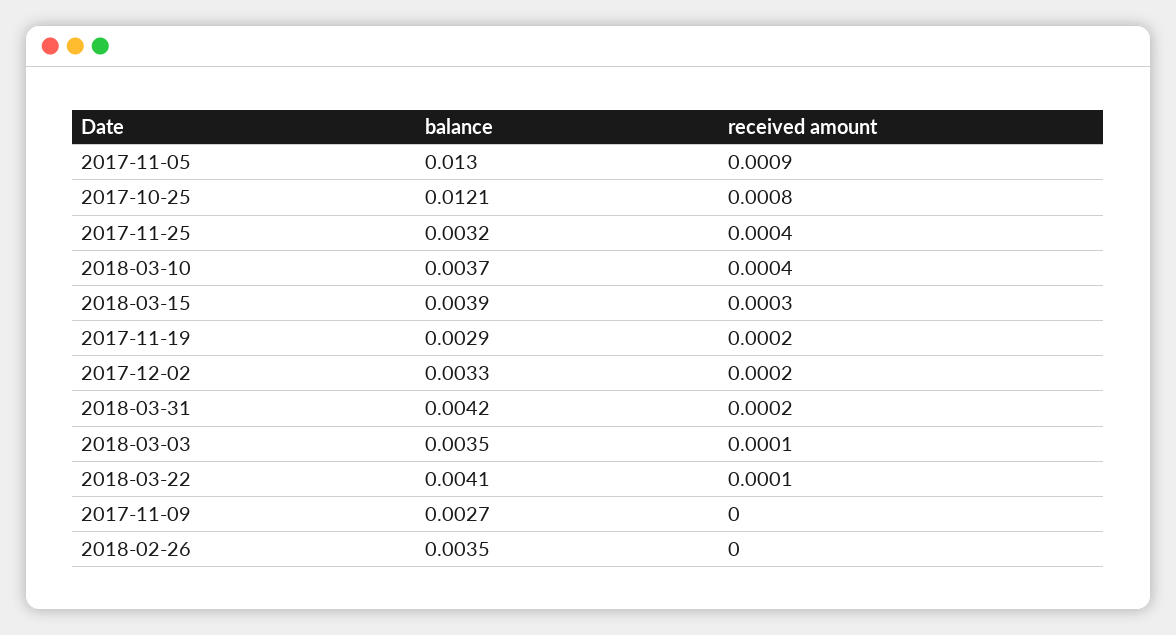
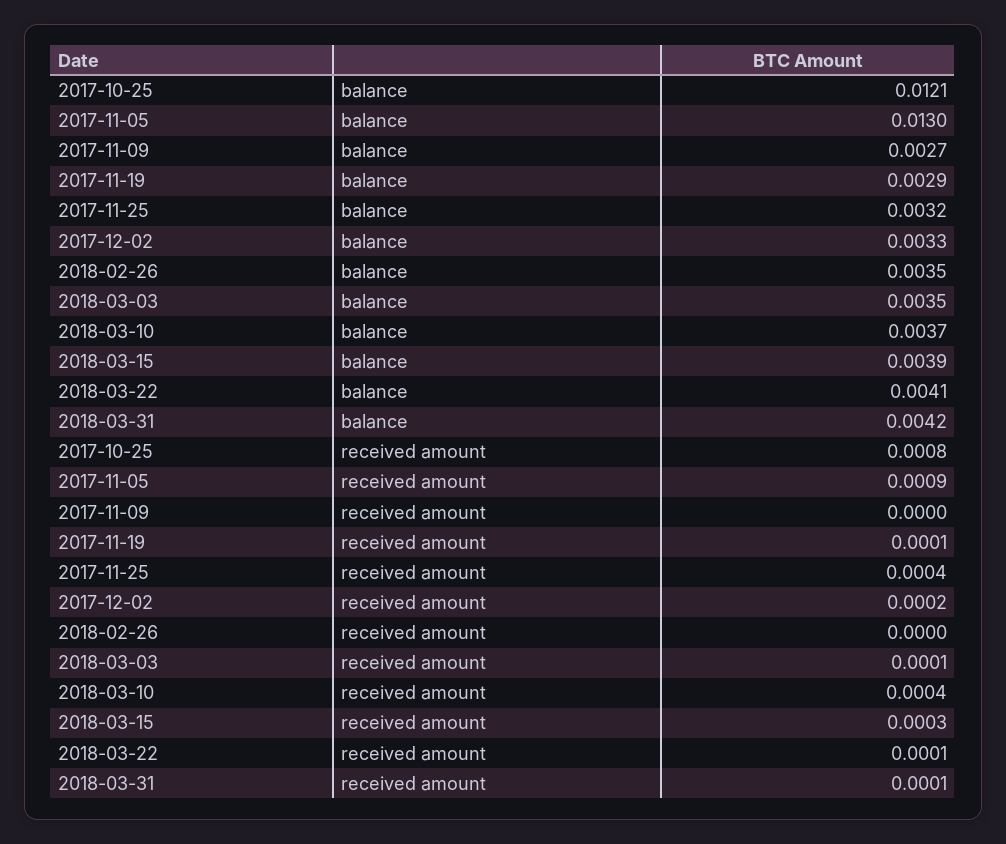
  {
    "balance": {
      "2017-11-05": 0.013,
      "2017-10-25": 0.0121,
      "2017-11-25": 0.0032,
      "2018-03-10": 0.0037,
      "2018-03-15": 0.0039,
      "2017-11-19": 0.0029,
      "2017-12-02": 0.0033,
      "2018-03-31": 0.0042,
      "2018-03-03": 0.0035,
      "2018-03-22": 0.0041,
      "2017-11-09": 0.0027,
      "2018-02-26": 0.0035
    },
    "received amount": {
      "2017-11-05": 0.0009,
      "2017-10-25": 0.0008,
      "2017-11-25": 0.0004,
      "2018-03-10": 0.0004,
      "2018-03-15": 0.0003,
-     "2017-11-19": 0.0002,
+     "2017-11-19": 0.0001,
      "2017-12-02": 0.0002,
-     "2018-03-31": 0.0002,
+     "2018-03-31": 0.0001,
      "2018-03-03": 0.0001,
      "2018-03-22": 0.0001,
      "2017-11-09": 0,
      "2018-02-26": 0
    }
  }

